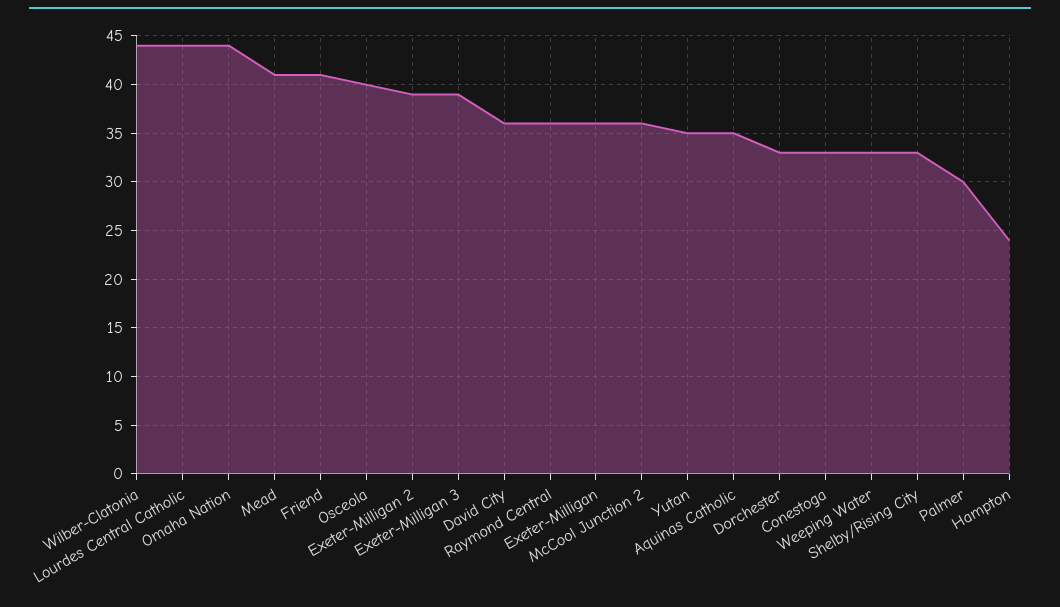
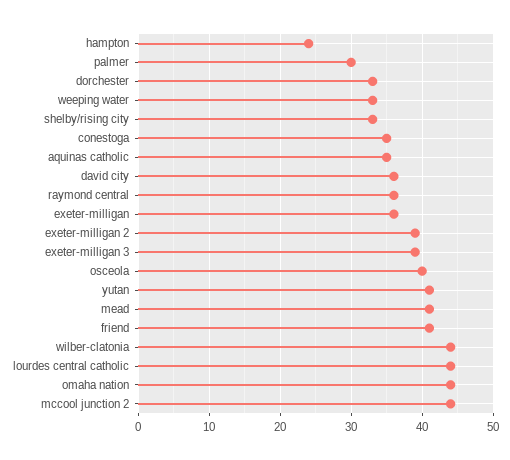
  {
    "Wilber-Clatonia": 44,
    "Lourdes Central Catholic": 44,
    "Omaha Nation": 44,
    "Mead": 41,
    "Friend": 41,
    "Osceola": 40,
    "Exeter-Milligan 2": 39,
    "Exeter-Milligan 3": 39,
    "David City": 36,
    "Raymond Central": 36,
    "Exeter-Milligan": 36,
-   "McCool Junction 2": 36,
+   "McCool Junction 2": 44,
-   "Yutan": 35,
+   "Yutan": 41,
    "Aquinas Catholic": 35,
    "Dorchester": 33,
-   "Conestoga": 33,
+   "Conestoga": 35,
    "Weeping Water": 33,
    "Shelby/Rising City": 33,
    "Palmer": 30,
    "Hampton": 24
  }

